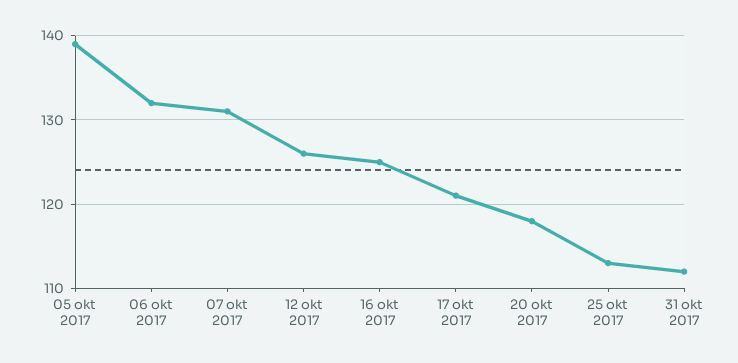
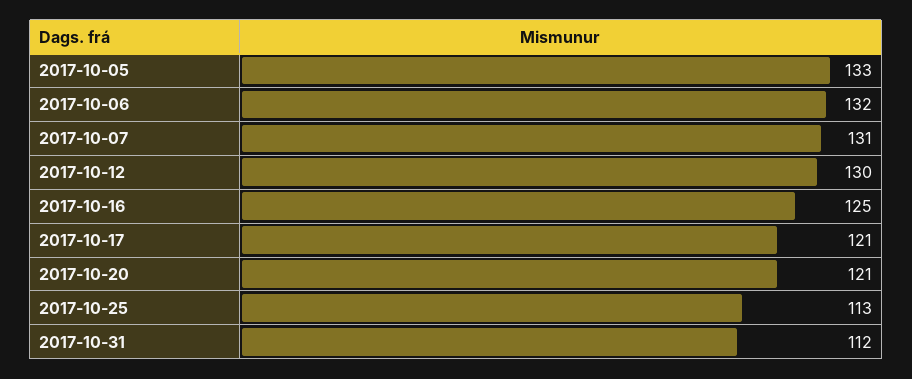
  {
-   "05 okt 2017": 139,
+   "05 okt 2017": 133,
    "06 okt 2017": 132,
    "07 okt 2017": 131,
-   "12 okt 2017": 126,
+   "12 okt 2017": 130,
    "16 okt 2017": 125,
    "17 okt 2017": 121,
-   "20 okt 2017": 118,
+   "20 okt 2017": 121,
    "25 okt 2017": 113,
    "31 okt 2017": 112
  }

